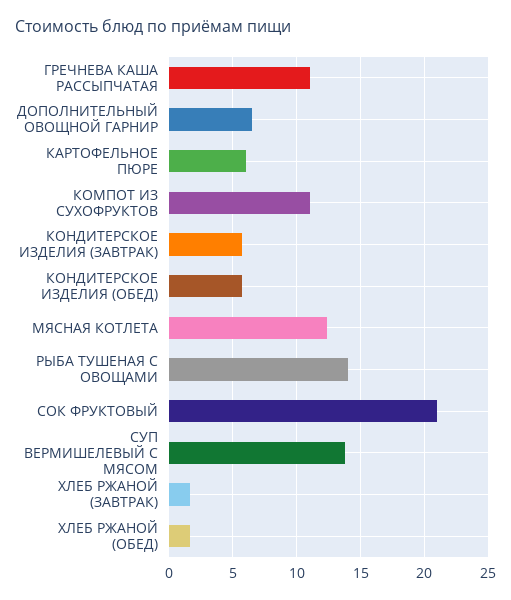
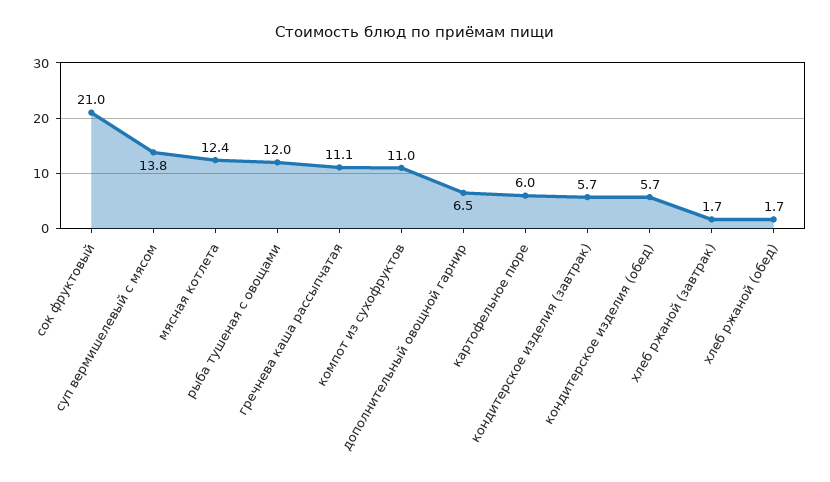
  {
    "ГРЕЧНЕВА КАША РАССЫПЧАТАЯ": 11.1,
    "ДОПОЛНИТЕЛЬНЫЙ ОВОЩНОЙ ГАРНИР": 6.5,
    "КАРТОФЕЛЬНОЕ ПЮРЕ": 6,
    "КОМПОТ ИЗ СУХОФРУКТОВ": 11,
    "КОНДИТЕРСКОЕ ИЗДЕЛИЯ (ЗАВТРАК)": 5.7,
    "КОНДИТЕРСКОЕ ИЗДЕЛИЯ (ОБЕД)": 5.7,
    "МЯСНАЯ КОТЛЕТА": 12.4,
-   "РЫБА ТУШЕНАЯ С ОВОЩАМИ": 14,
+   "РЫБА ТУШЕНАЯ С ОВОЩАМИ": 12,
    "СОК ФРУКТОВЫЙ": 21,
    "СУП ВЕРМИШЕЛЕВЫЙ С МЯСОМ": 13.8,
    "ХЛЕБ РЖАНОЙ (ЗАВТРАК)": 1.7,
    "ХЛЕБ РЖАНОЙ (ОБЕД)": 1.7
  }

